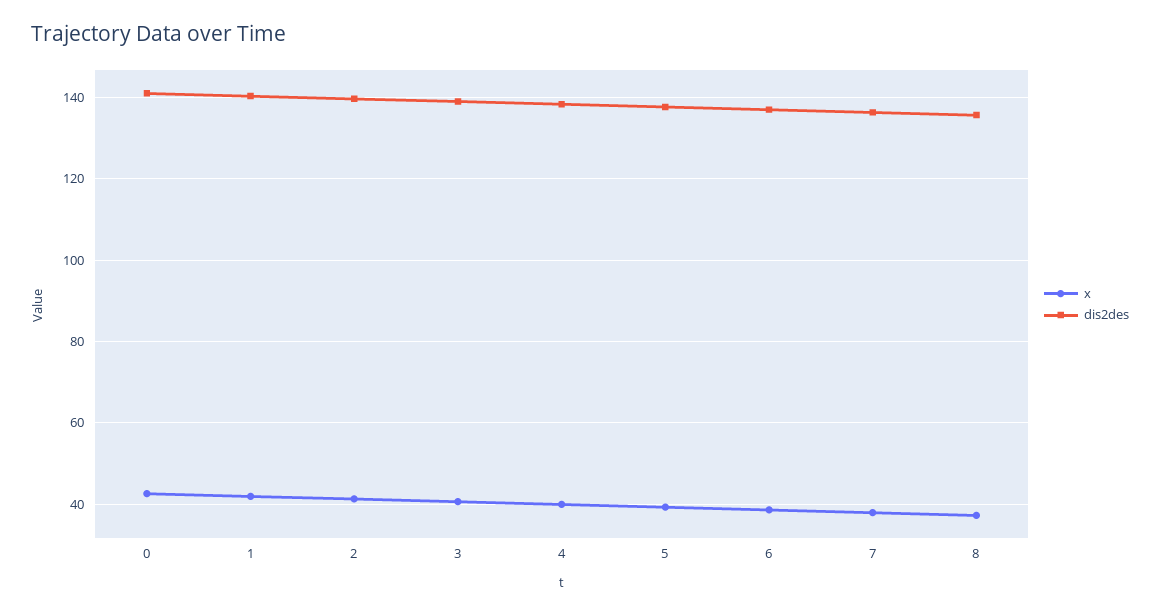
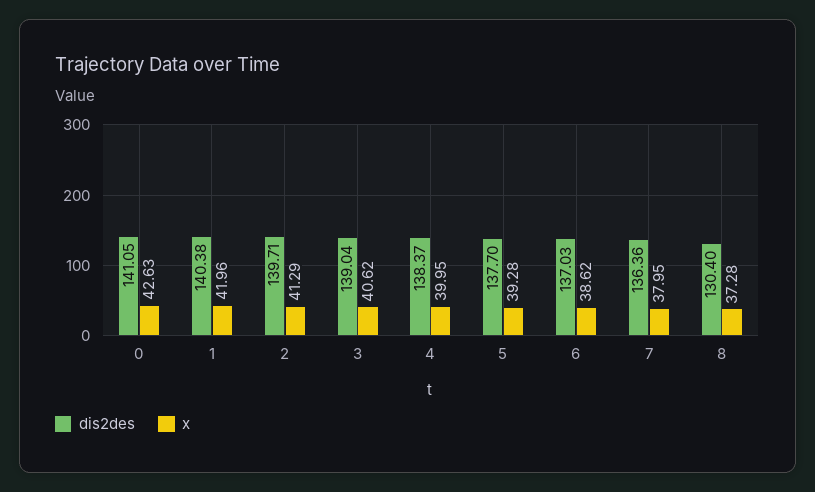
  {
    "x": {
      "0": 42.63,
      "1": 41.96,
      "2": 41.29,
      "3": 40.62,
      "4": 39.95,
      "5": 39.28,
      "6": 38.62,
      "7": 37.95,
      "8": 37.28
    },
    "dis2des": {
      "0": 141.05,
      "1": 140.38,
      "2": 139.71,
      "3": 139.04,
      "4": 138.37,
      "5": 137.7,
      "6": 137.03,
      "7": 136.36,
-     "8": 136
+     "8": 130.4
    }
  }

